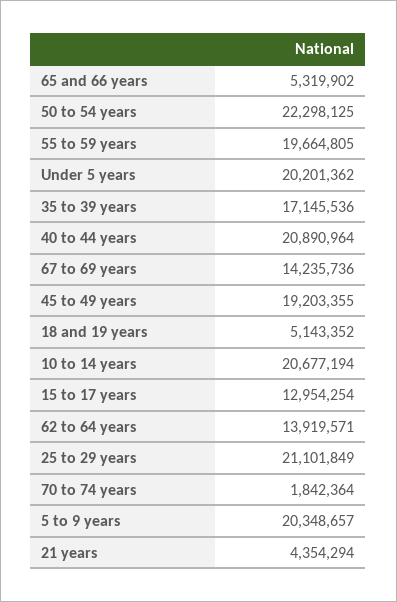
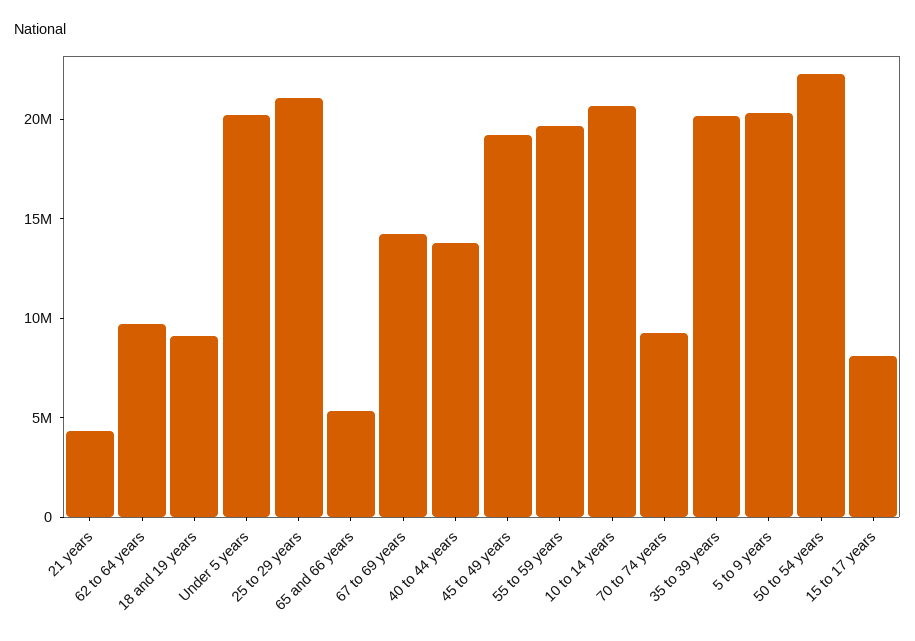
  {
    "65 and 66 years": 5319902,
    "50 to 54 years": 22298125,
    "55 to 59 years": 19664805,
    "Under 5 years": 20201362,
-   "35 to 39 years": 17145536,
+   "35 to 39 years": 20000000,
-   "40 to 44 years": 20890964,
+   "40 to 44 years": 14000000,
    "67 to 69 years": 14235736,
    "45 to 49 years": 19203355,
-   "18 and 19 years": 5143352,
+   "18 and 19 years": 9000000,
    "10 to 14 years": 20677194,
-   "15 to 17 years": 12954254,
+   "15 to 17 years": 8000000,
-   "62 to 64 years": 13919571,
+   "62 to 64 years": 10000000,
    "25 to 29 years": 21101849,
-   "70 to 74 years": 1842364,
+   "70 to 74 years": 9000000,
    "5 to 9 years": 20348657,
    "21 years": 4354294
  }

